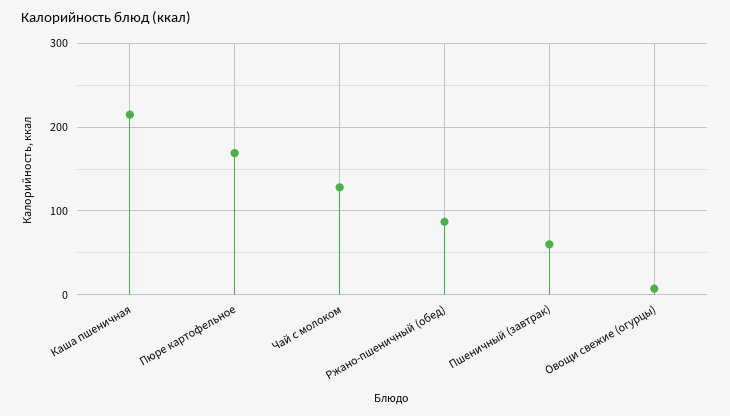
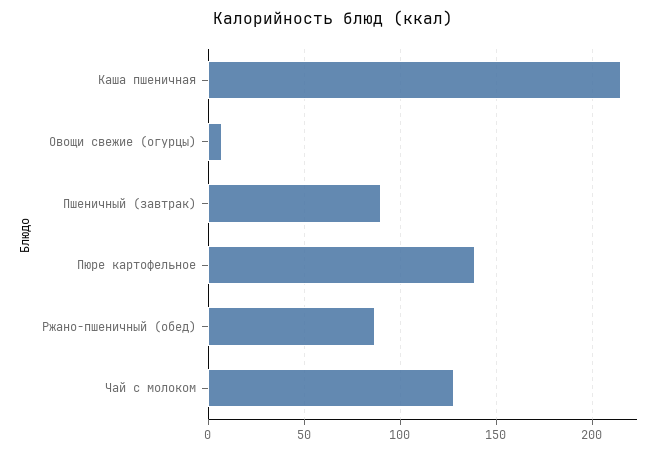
  {
    "Каша пшеничная": 215,
-   "Пюре картофельное": 170,
+   "Пюре картофельное": 140,
    "Чай с молоком": 130,
    "Ржано-пшеничный (обед)": 85,
-   "Пшеничный (завтрак)": 60,
+   "Пшеничный (завтрак)": 90,
    "Овощи свежие (огурцы)": 5
  }

